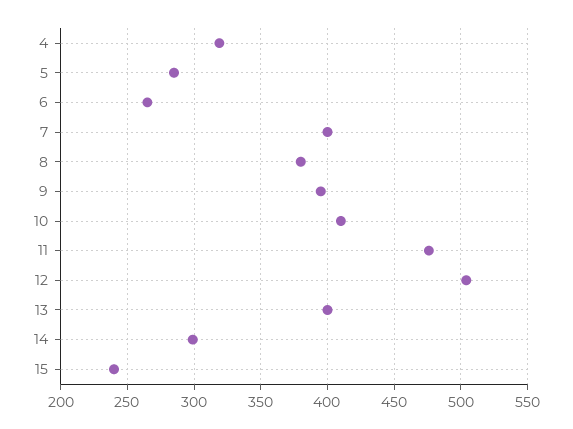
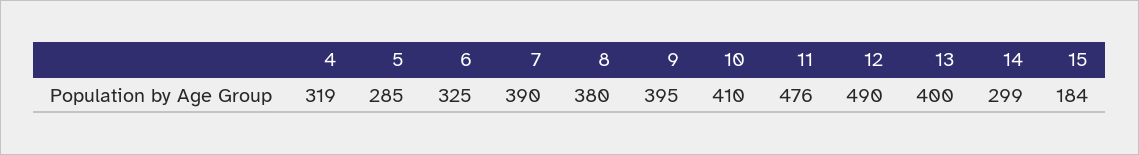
  {
    "4": 319,
    "5": 285,
-   "6": 265,
+   "6": 325,
-   "7": 400,
+   "7": 390,
    "8": 380,
    "9": 395,
    "10": 410,
    "11": 476,
-   "12": 505,
+   "12": 490,
    "13": 400,
    "14": 299,
-   "15": 240
+   "15": 184
  }

